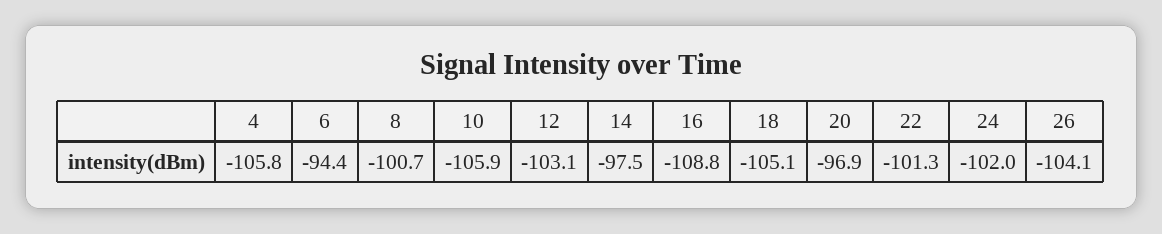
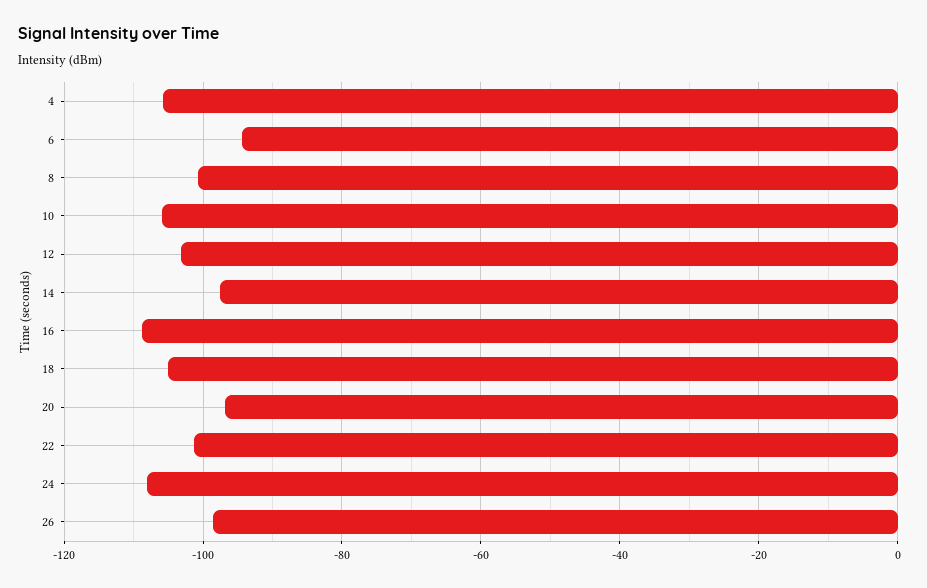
  {
    "4": -105.8,
    "6": -94.4,
    "8": -100.7,
    "10": -105.9,
    "12": -103.1,
    "14": -97.5,
    "16": -108.8,
    "18": -105.1,
    "20": -96.9,
    "22": -101.3,
-   "24": -102,
+   "24": -108,
-   "26": -104.1
+   "26": -98
  }

